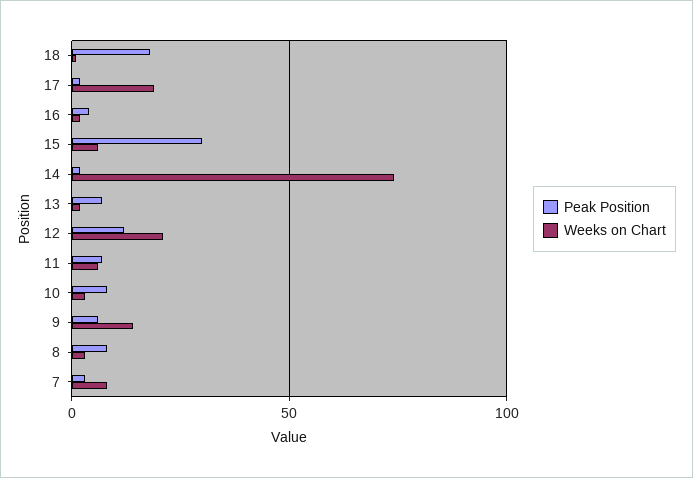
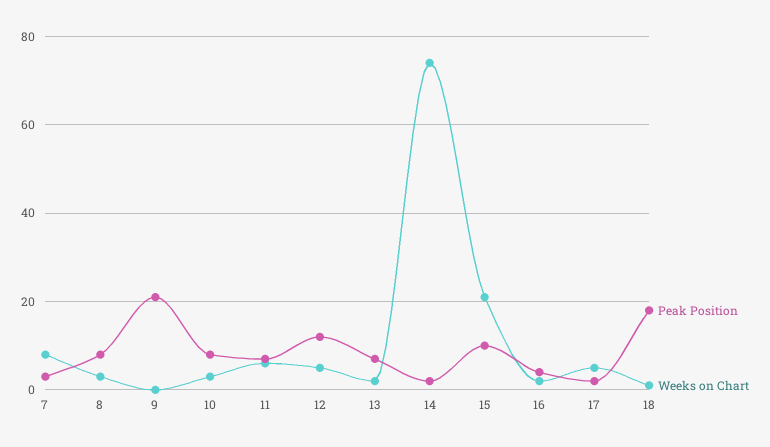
  {
    "Peak Position": {
      "18": 20,
      "17": 0,
      "16": 5,
-     "15": 30,
+     "15": 10,
      "14": 0,
      "13": 5,
      "12": 10,
      "11": 5,
      "10": 10,
-     "9": 5,
+     "9": 20,
      "8": 10,
      "7": 5
    },
    "Weeks on Chart": {
      "18": 0,
-     "17": 20,
+     "17": 5,
      "16": 0,
-     "15": 5,
+     "15": 20,
      "14": 75,
      "13": 0,
-     "12": 20,
+     "12": 5,
      "11": 5,
      "10": 5,
-     "9": 15,
+     "9": 0,
      "8": 5,
      "7": 10
    }
  }

